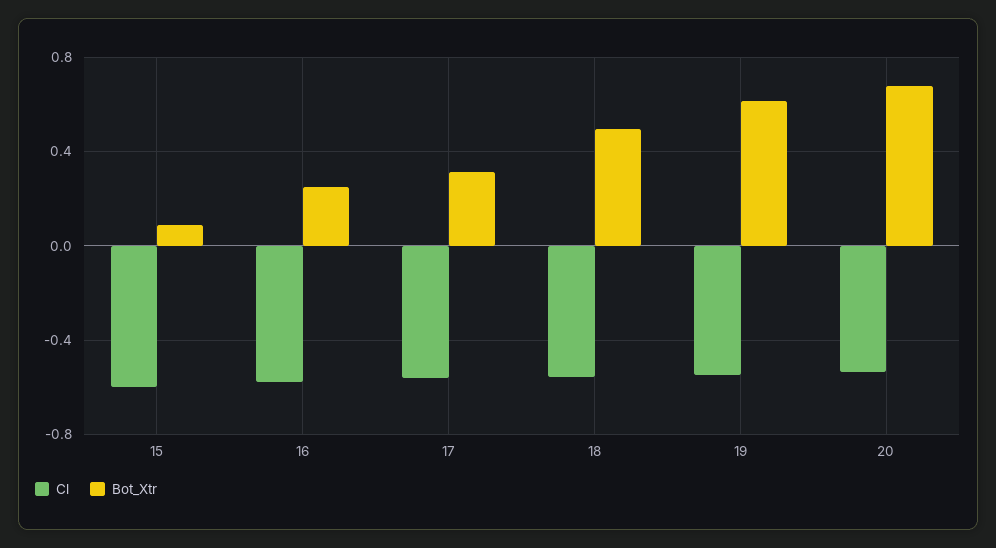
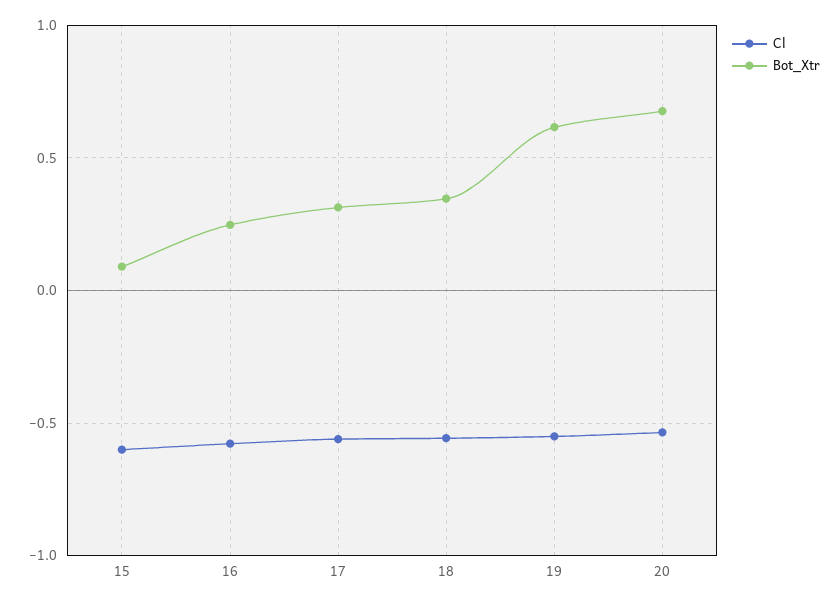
  {
    "Cl": {
      "15": -0.6,
      "16": -0.6,
      "17": -0.55,
      "18": -0.55,
      "19": -0.55,
      "20": -0.55
    },
    "Bot_Xtr": {
      "15": 0.1,
      "16": 0.25,
      "17": 0.3,
-     "18": 0.5,
+     "18": 0.35,
      "19": 0.6,
      "20": 0.7
    }
  }

